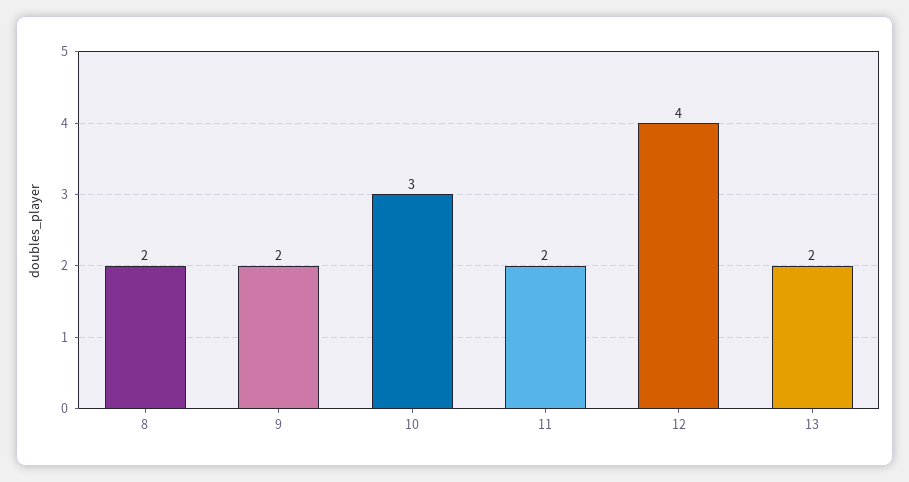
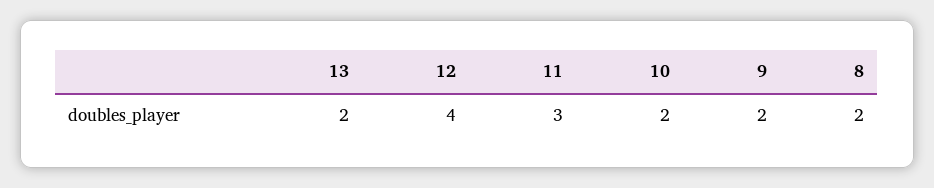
  {
    "8": 2,
    "9": 2,
-   "10": 3,
+   "10": 2,
-   "11": 2,
+   "11": 3,
    "12": 4,
    "13": 2
  }

